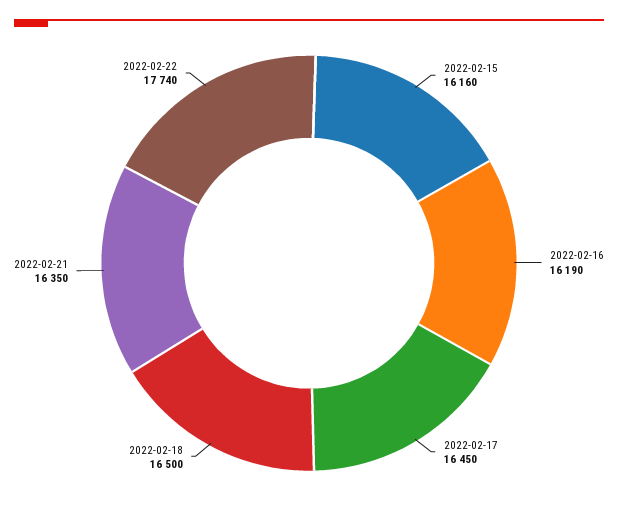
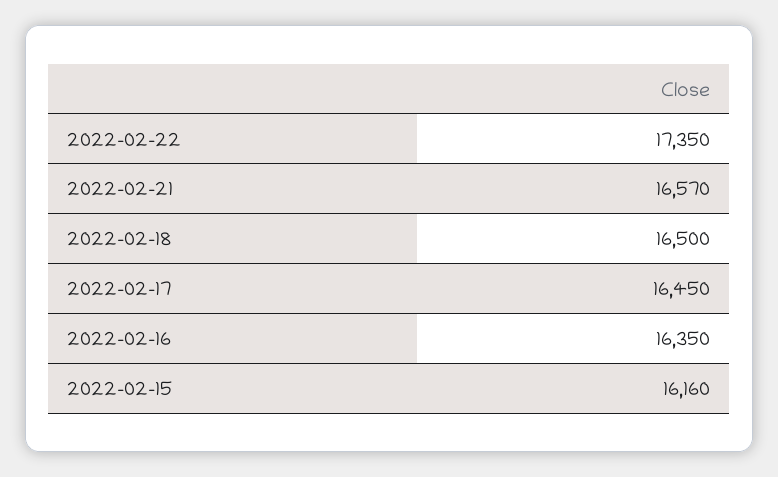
  {
    "2022-02-15": 16160,
-   "2022-02-16": 16190,
+   "2022-02-16": 16350,
    "2022-02-17": 16450,
    "2022-02-18": 16500,
-   "2022-02-21": 16350,
+   "2022-02-21": 16570,
-   "2022-02-22": 17740
+   "2022-02-22": 17350
  }

